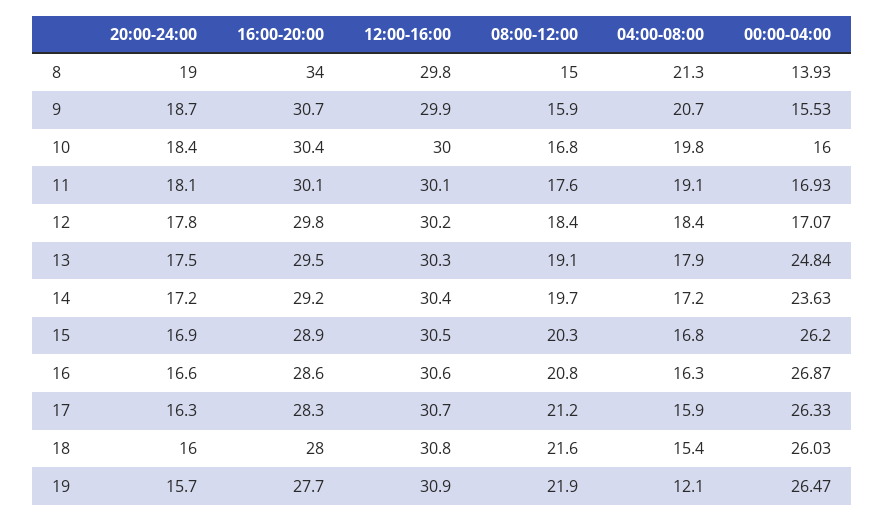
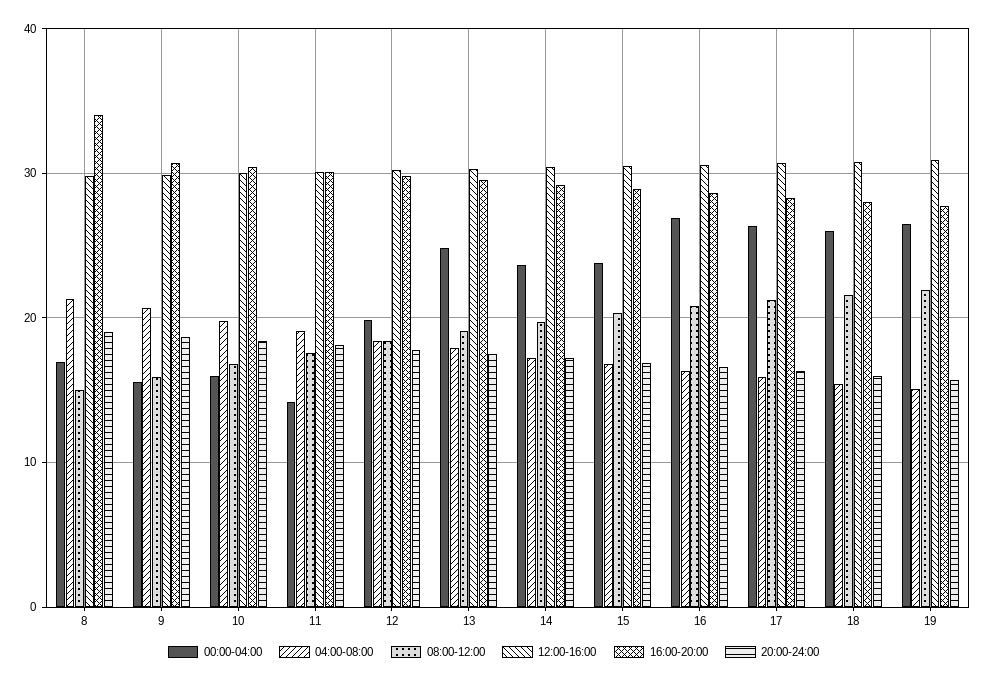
  {
    "20:00-24:00": {
      "8": 19,
      "9": 18.7,
      "10": 18.4,
      "11": 18.1,
      "12": 17.8,
      "13": 17.5,
      "14": 17.2,
      "15": 16.9,
      "16": 16.6,
      "17": 16.3,
      "18": 16,
      "19": 15.7
    },
    "16:00-20:00": {
      "8": 34,
      "9": 30.7,
      "10": 30.4,
      "11": 30.1,
      "12": 29.8,
      "13": 29.5,
      "14": 29.2,
      "15": 28.9,
      "16": 28.6,
      "17": 28.3,
      "18": 28,
      "19": 27.7
    },
    "12:00-16:00": {
      "8": 29.8,
      "9": 29.9,
      "10": 30,
      "11": 30.1,
      "12": 30.2,
      "13": 30.3,
      "14": 30.4,
      "15": 30.5,
      "16": 30.6,
      "17": 30.7,
      "18": 30.8,
      "19": 30.9
    },
    "08:00-12:00": {
      "8": 15,
      "9": 15.9,
      "10": 16.8,
      "11": 17.6,
      "12": 18.4,
      "13": 19.1,
      "14": 19.7,
      "15": 20.3,
      "16": 20.8,
      "17": 21.2,
      "18": 21.6,
      "19": 21.9
    },
    "04:00-08:00": {
      "8": 21.3,
      "9": 20.7,
      "10": 19.8,
      "11": 19.1,
      "12": 18.4,
      "13": 17.9,
      "14": 17.2,
      "15": 16.8,
      "16": 16.3,
      "17": 15.9,
      "18": 15.4,
-     "19": 12.1
+     "19": 15
    },
    "00:00-04:00": {
-     "8": 13.93,
+     "8": 17,
      "9": 15.53,
      "10": 16,
-     "11": 16.93,
+     "11": 14,
-     "12": 17.07,
+     "12": 20,
      "13": 24.84,
      "14": 23.63,
-     "15": 26.2,
+     "15": 24,
      "16": 26.87,
      "17": 26.33,
      "18": 26.03,
      "19": 26.47
    }
  }

